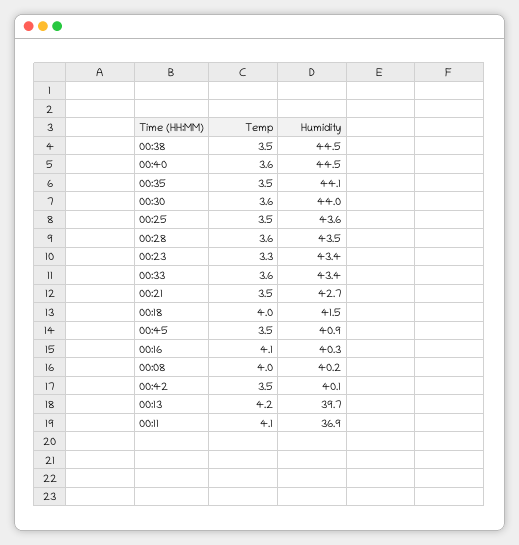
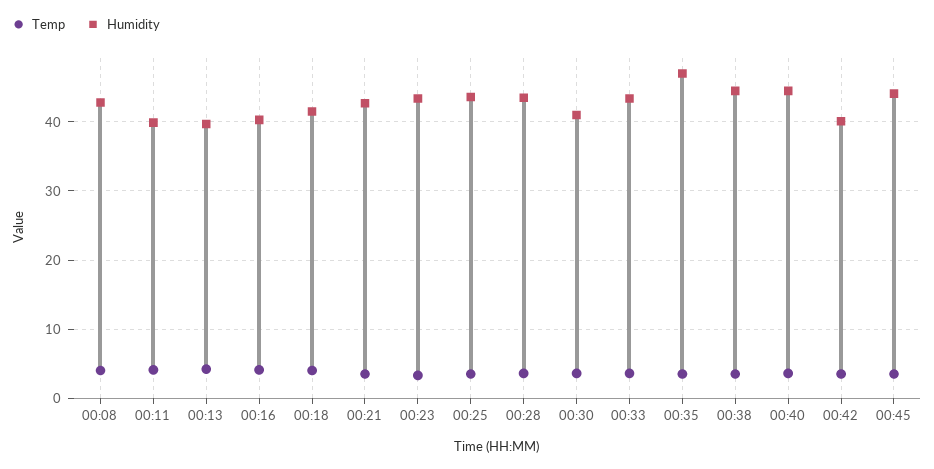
  {
    "Temp": {
      "00:38": 3.5,
      "00:40": 3.6,
      "00:35": 3.5,
      "00:30": 3.6,
      "00:25": 3.5,
      "00:28": 3.6,
      "00:23": 3.3,
      "00:33": 3.6,
      "00:21": 3.5,
      "00:18": 4,
      "00:45": 3.5,
      "00:16": 4.1,
      "00:08": 4,
      "00:42": 3.5,
      "00:13": 4.2,
      "00:11": 4.1
    },
    "Humidity": {
      "00:38": 44.5,
      "00:40": 44.5,
-     "00:35": 44.1,
+     "00:35": 47,
-     "00:30": 44,
+     "00:30": 41,
      "00:25": 43.6,
      "00:28": 43.5,
      "00:23": 43.4,
      "00:33": 43.4,
      "00:21": 42.7,
      "00:18": 41.5,
-     "00:45": 40.9,
+     "00:45": 44,
      "00:16": 40.3,
-     "00:08": 40.2,
+     "00:08": 43,
      "00:42": 40.1,
      "00:13": 39.7,
-     "00:11": 36.9
+     "00:11": 40
    }
  }

